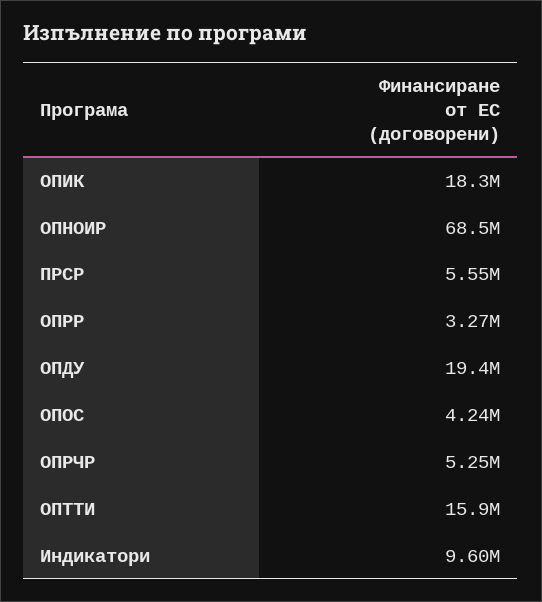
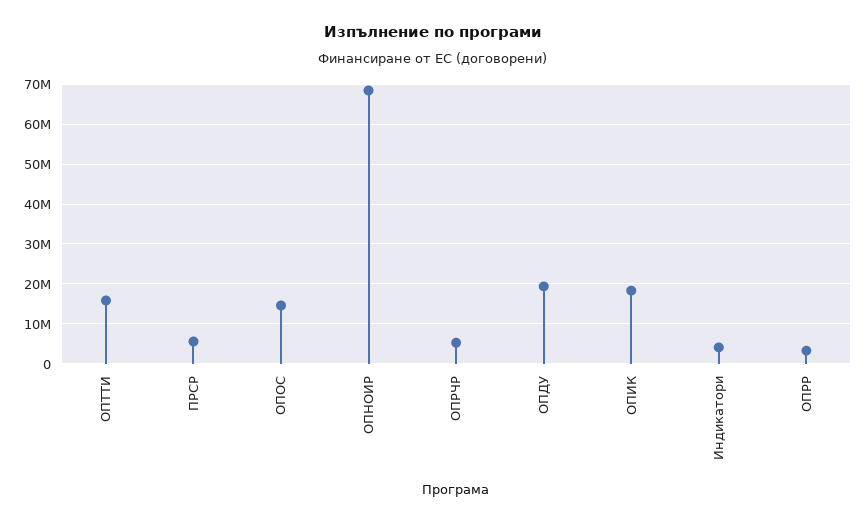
  {
    "ОПИК": 18300000,
    "ОПНОИР": 68500000,
    "ПРСР": 5550000,
    "ОПРР": 3270000,
    "ОПДУ": 19400000,
-   "ОПОС": 4240000,
+   "ОПОС": 14000000,
    "ОПРЧР": 5250000,
    "ОПТТИ": 15900000,
-   "Индикатори": 9600000
+   "Индикатори": 4000000
  }

